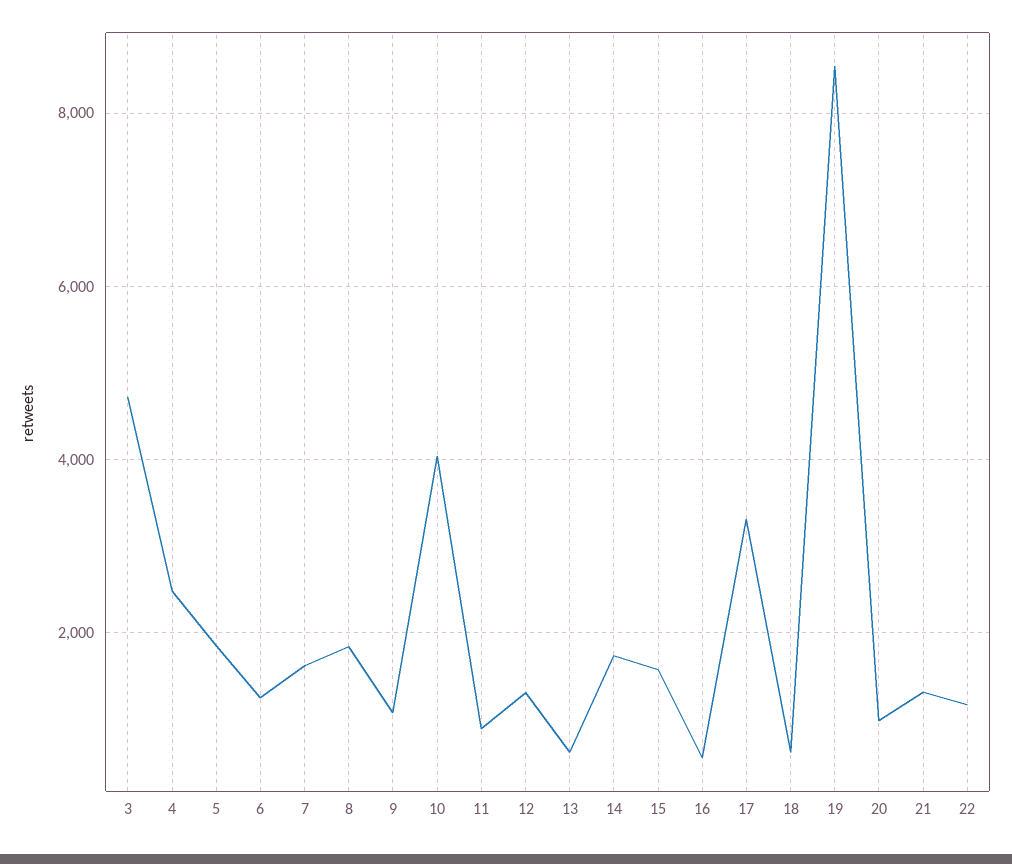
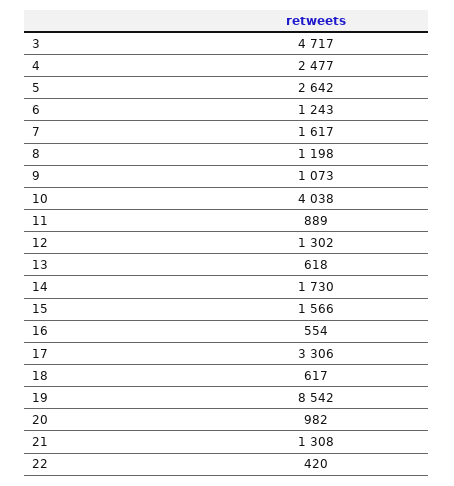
  {
    "3": 4717,
    "4": 2477,
-   "5": 1800,
+   "5": 2642,
    "6": 1243,
    "7": 1617,
-   "8": 1800,
+   "8": 1198,
    "9": 1073,
    "10": 4038,
    "11": 889,
    "12": 1302,
    "13": 618,
    "14": 1730,
    "15": 1566,
    "16": 554,
    "17": 3306,
    "18": 617,
    "19": 8542,
    "20": 982,
    "21": 1308,
-   "22": 1200
+   "22": 420
  }

